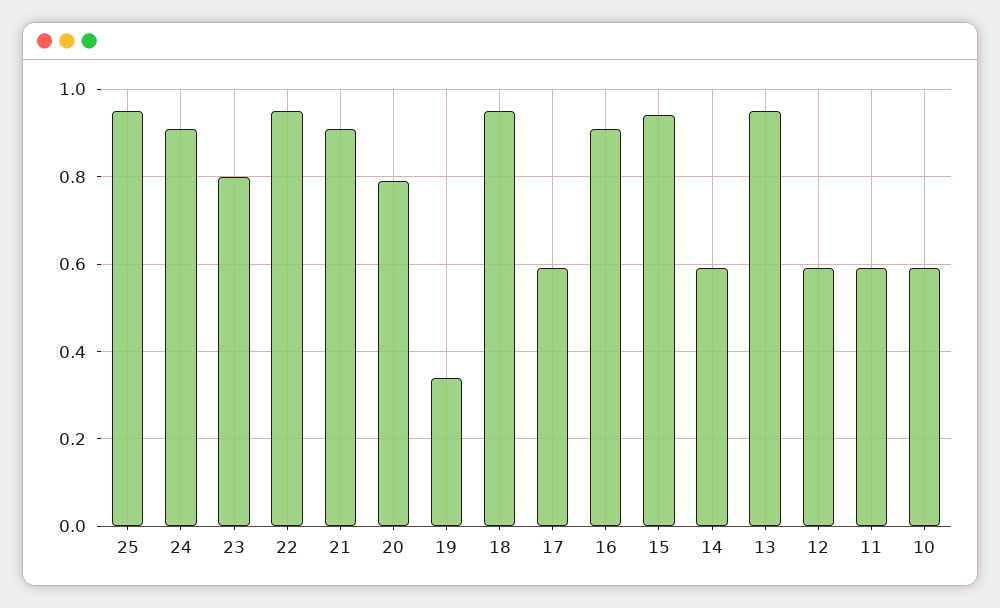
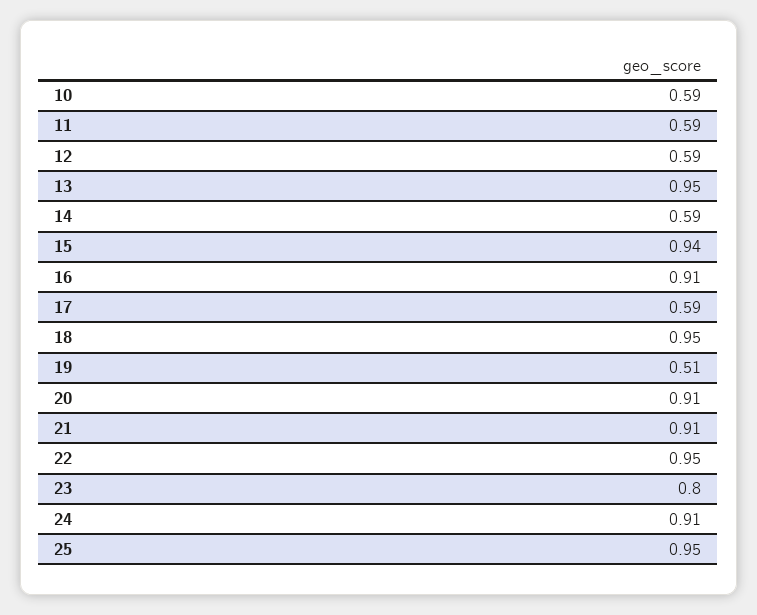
  {
    "25": 0.95,
    "24": 0.91,
    "23": 0.8,
    "22": 0.95,
    "21": 0.91,
-   "20": 0.8,
+   "20": 0.91,
-   "19": 0.35,
+   "19": 0.51,
    "18": 0.95,
    "17": 0.59,
    "16": 0.91,
    "15": 0.94,
    "14": 0.59,
    "13": 0.95,
    "12": 0.59,
    "11": 0.59,
    "10": 0.59
  }

